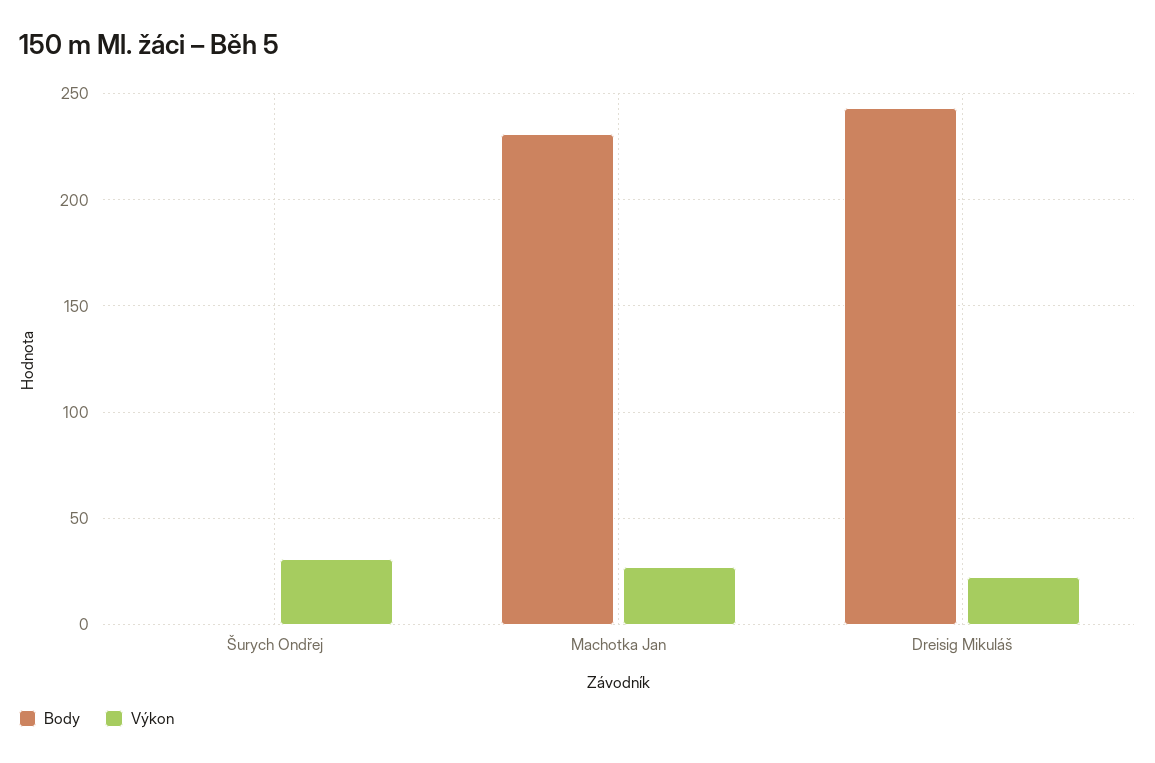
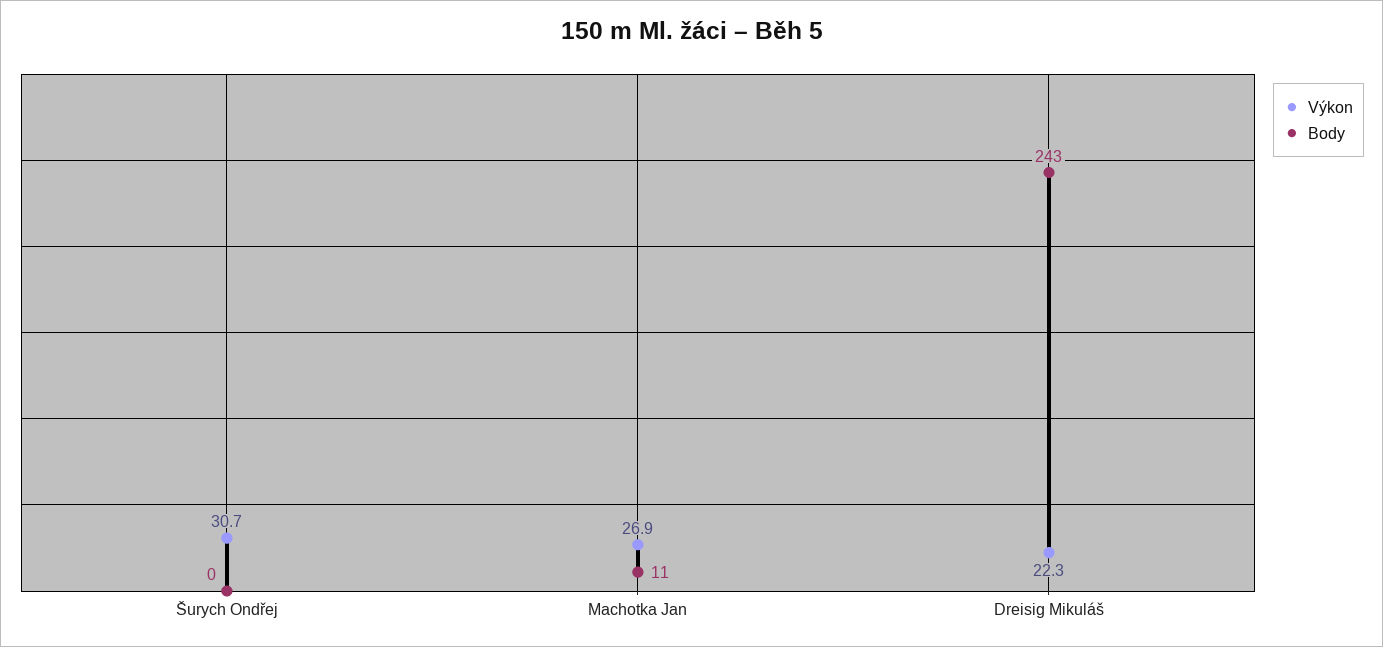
  {
    "Body": {
      "Šurych Ondřej": 0,
-     "Machotka Jan": 230,
+     "Machotka Jan": 11,
      "Dreisig Mikuláš": 243
    },
    "Výkon": {
      "Šurych Ondřej": 30.7,
      "Machotka Jan": 26.9,
      "Dreisig Mikuláš": 22.3
    }
  }

